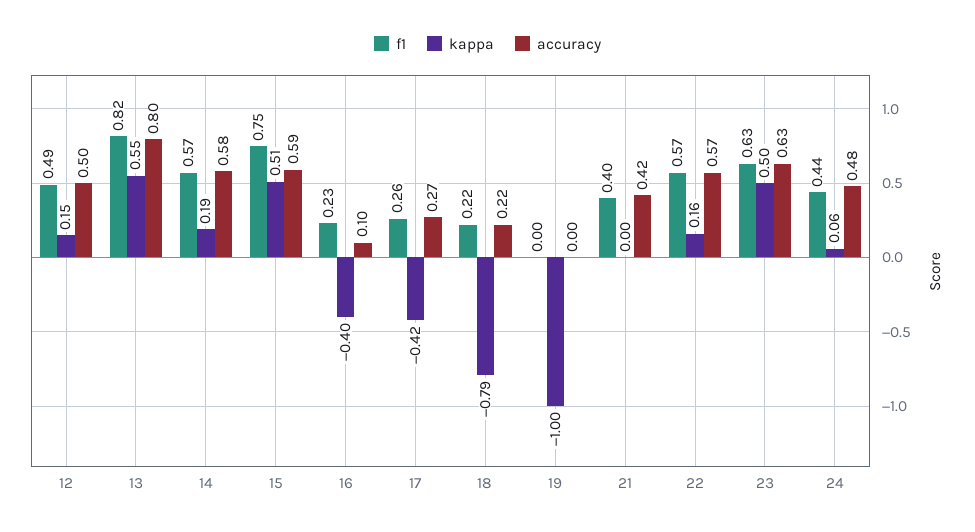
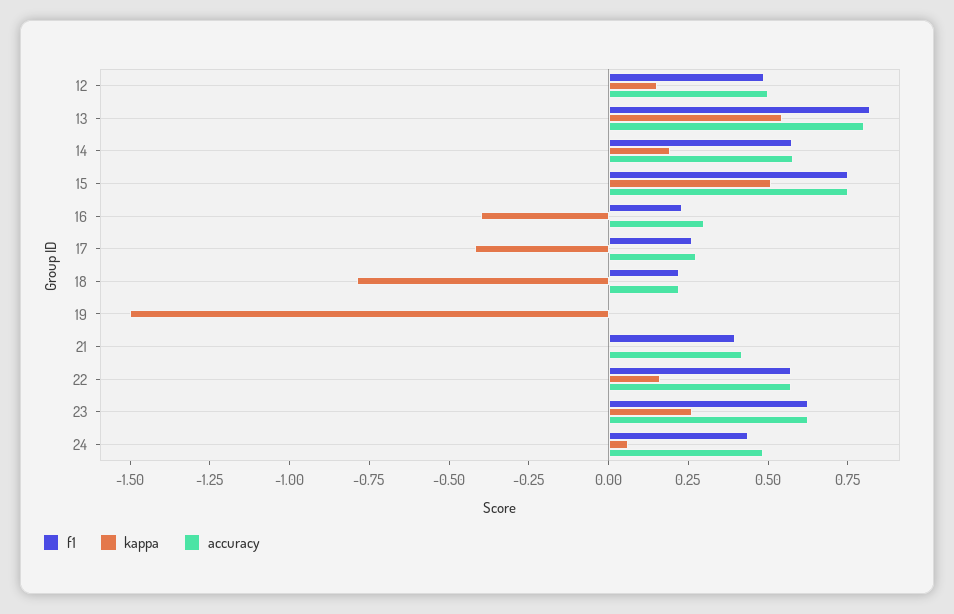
  {
    "f1": {
      "12": 0.49,
      "13": 0.82,
      "14": 0.57,
      "15": 0.75,
      "16": 0.23,
      "17": 0.26,
      "18": 0.22,
      "19": 0,
      "21": 0.4,
      "22": 0.57,
      "23": 0.63,
      "24": 0.44
    },
    "kappa": {
      "12": 0.15,
      "13": 0.55,
      "14": 0.19,
      "15": 0.51,
      "16": -0.4,
      "17": -0.42,
      "18": -0.79,
-     "19": -1,
+     "19": -1.5,
      "21": 0,
      "22": 0.16,
-     "23": 0.5,
+     "23": 0.25,
      "24": 0.06
    },
    "accuracy": {
      "12": 0.5,
      "13": 0.8,
      "14": 0.58,
-     "15": 0.59,
+     "15": 0.75,
-     "16": 0.1,
+     "16": 0.3,
      "17": 0.27,
      "18": 0.22,
      "19": 0,
      "21": 0.42,
      "22": 0.57,
      "23": 0.63,
      "24": 0.48
    }
  }

